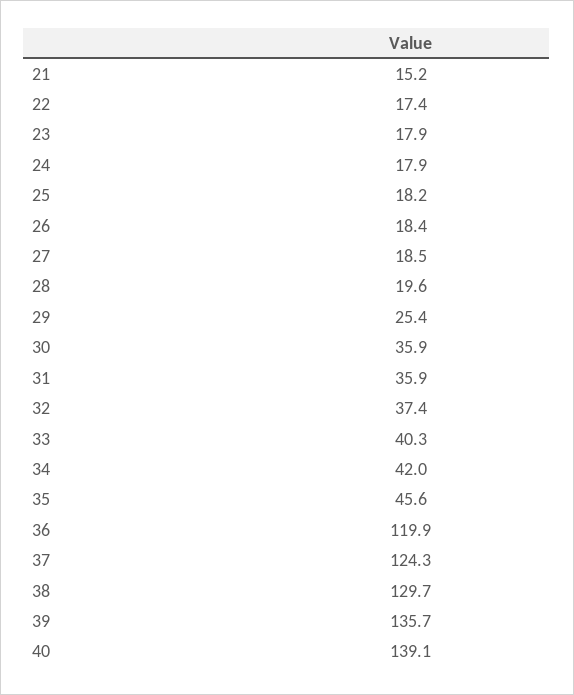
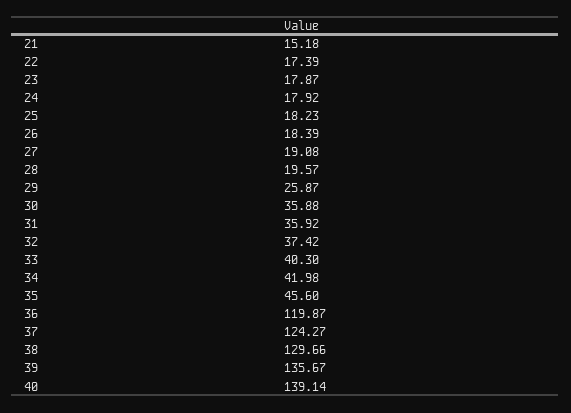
  {
    "21": 15.18,
    "22": 17.39,
    "23": 17.87,
    "24": 17.92,
    "25": 18.23,
    "26": 18.39,
-   "27": 18.5,
+   "27": 19.08,
    "28": 19.57,
-   "29": 25.4,
+   "29": 25.87,
    "30": 35.88,
    "31": 35.92,
    "32": 37.42,
    "33": 40.3,
    "34": 41.98,
    "35": 45.6,
    "36": 119.87,
    "37": 124.27,
    "38": 129.66,
    "39": 135.67,
    "40": 139.14
  }

